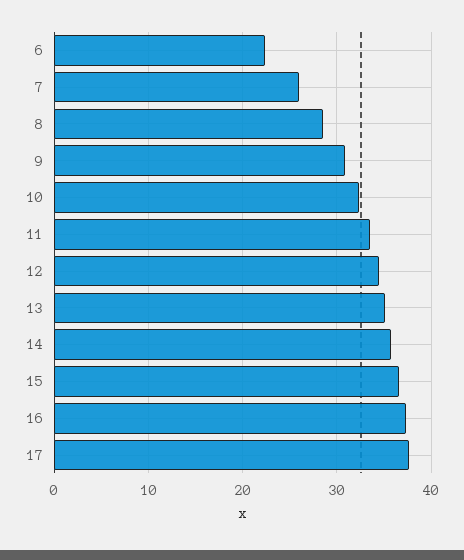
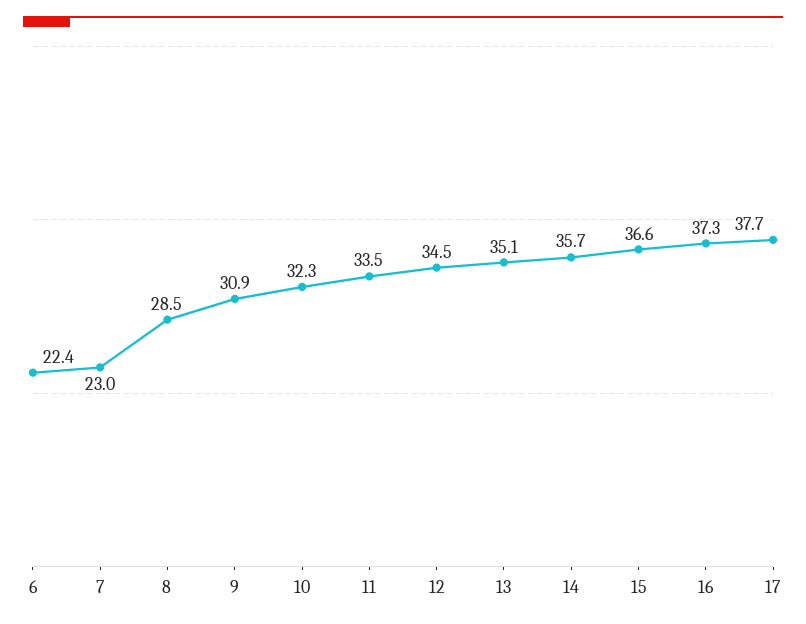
  {
    "6": 22.4,
-   "7": 26,
+   "7": 23,
    "8": 28.5,
    "9": 30.9,
    "10": 32.3,
    "11": 33.5,
    "12": 34.5,
    "13": 35.1,
    "14": 35.7,
    "15": 36.6,
    "16": 37.3,
    "17": 37.7
  }

